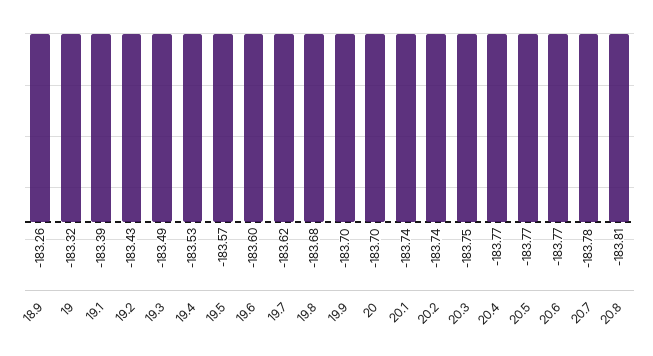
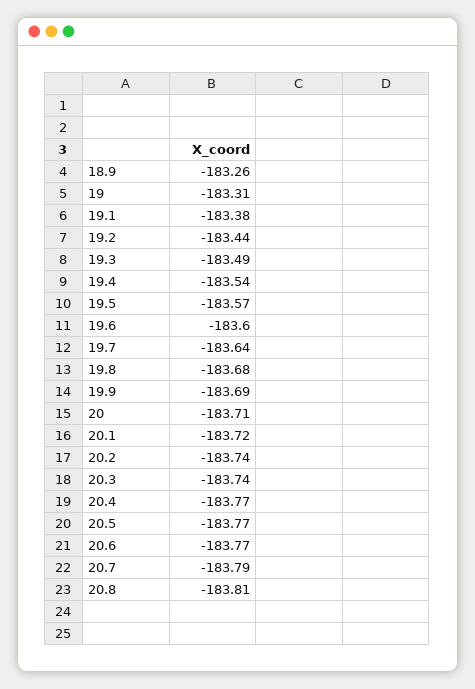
  {
    "18.9": -183.26,
-   "19": -183.32,
+   "19": -183.31,
-   "19.1": -183.39,
+   "19.1": -183.38,
-   "19.2": -183.43,
+   "19.2": -183.44,
    "19.3": -183.49,
-   "19.4": -183.53,
+   "19.4": -183.54,
    "19.5": -183.57,
    "19.6": -183.6,
-   "19.7": -183.62,
+   "19.7": -183.64,
    "19.8": -183.68,
-   "19.9": -183.7,
+   "19.9": -183.69,
-   "20": -183.7,
+   "20": -183.71,
-   "20.1": -183.74,
+   "20.1": -183.72,
    "20.2": -183.74,
-   "20.3": -183.75,
+   "20.3": -183.74,
    "20.4": -183.77,
    "20.5": -183.77,
    "20.6": -183.77,
-   "20.7": -183.78,
+   "20.7": -183.79,
    "20.8": -183.81
  }

